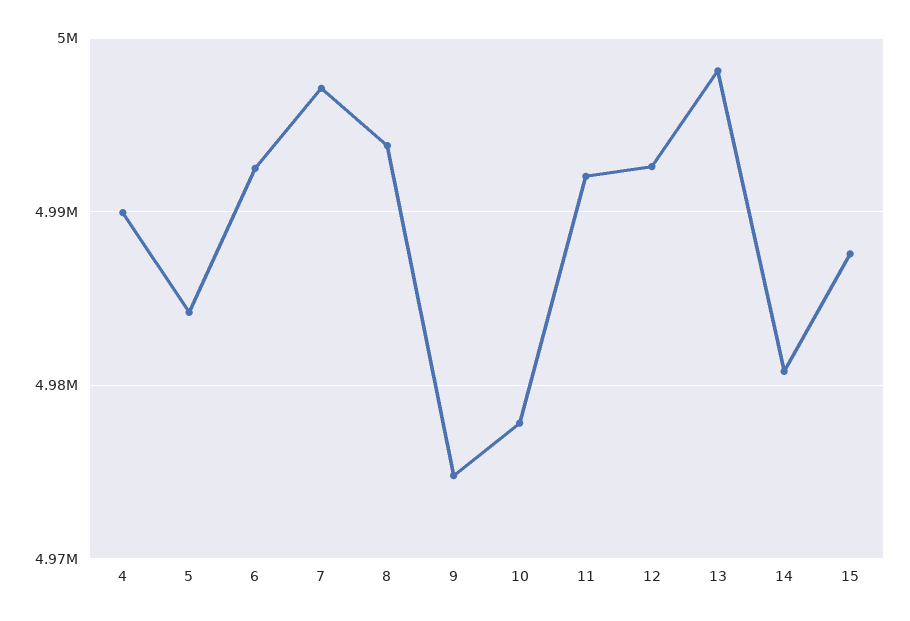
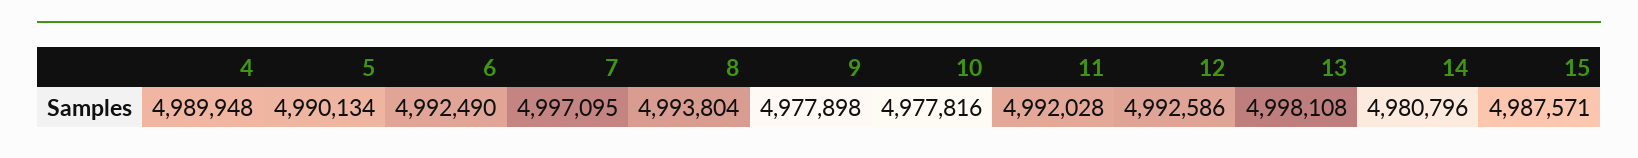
  {
    "4": 4989948,
-   "5": 4984000,
+   "5": 4990134,
    "6": 4992490,
    "7": 4997095,
    "8": 4993804,
-   "9": 4975000,
+   "9": 4977898,
    "10": 4977816,
    "11": 4992028,
    "12": 4992586,
    "13": 4998108,
    "14": 4980796,
    "15": 4987571
  }

